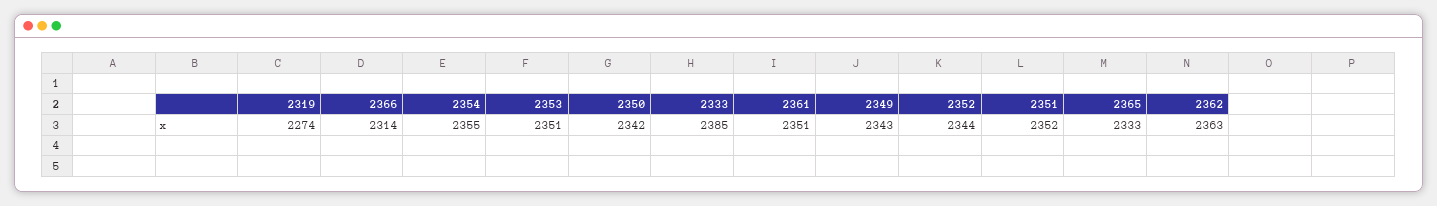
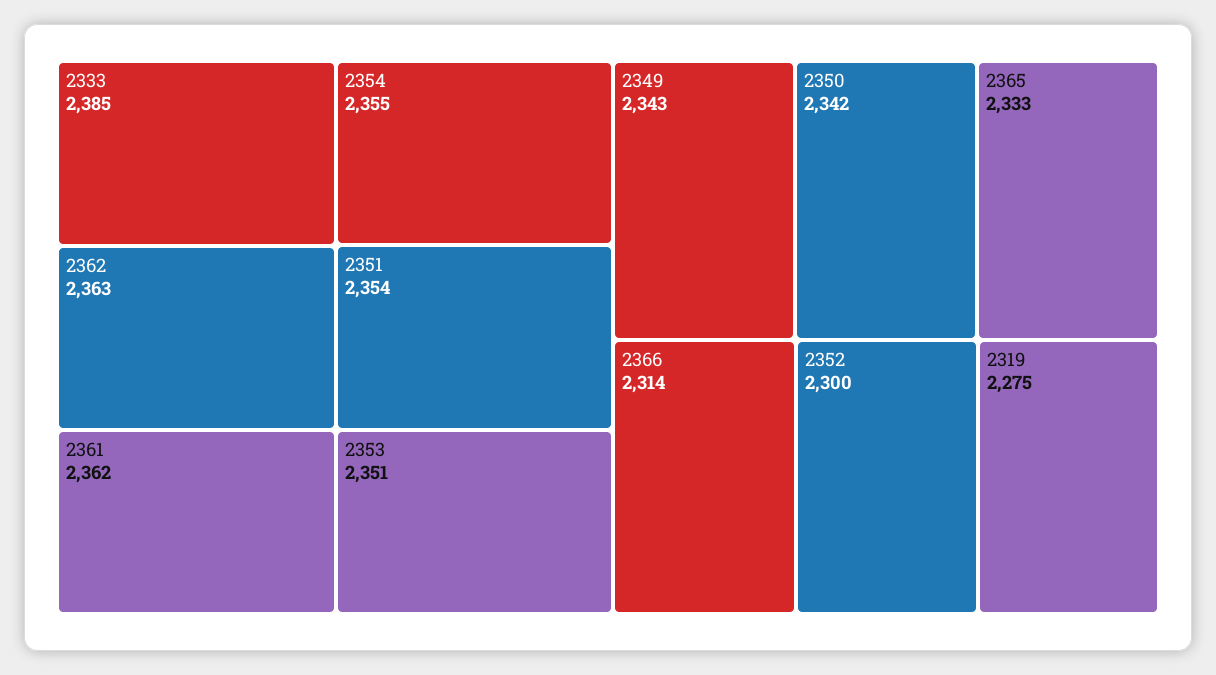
  {
-   "2319": 2274,
+   "2319": 2275,
    "2366": 2314,
    "2354": 2355,
    "2353": 2351,
    "2350": 2342,
    "2333": 2385,
-   "2361": 2351,
+   "2361": 2362,
    "2349": 2343,
-   "2352": 2344,
+   "2352": 2300,
-   "2351": 2352,
+   "2351": 2354,
    "2365": 2333,
    "2362": 2363
  }

